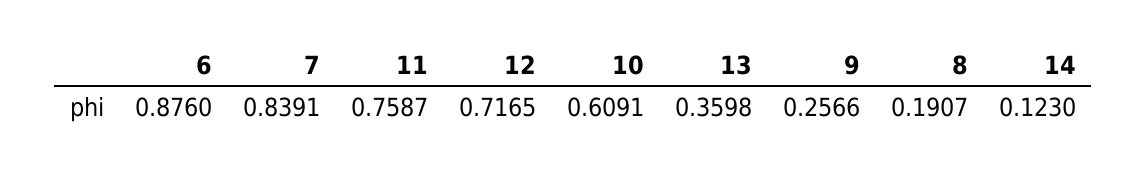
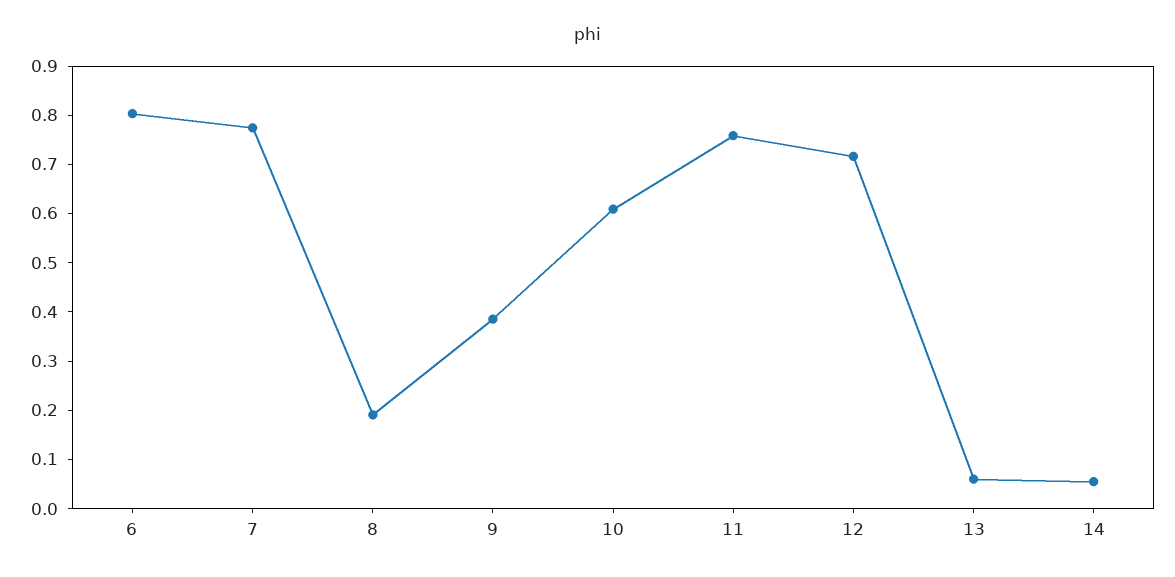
  {
-   "6": 0.876,
+   "6": 0.8,
-   "7": 0.8391,
+   "7": 0.78,
    "11": 0.7587,
    "12": 0.7165,
    "10": 0.6091,
-   "13": 0.3598,
+   "13": 0.06,
-   "9": 0.2566,
+   "9": 0.38,
    "8": 0.1907,
-   "14": 0.123
+   "14": 0.06
  }

